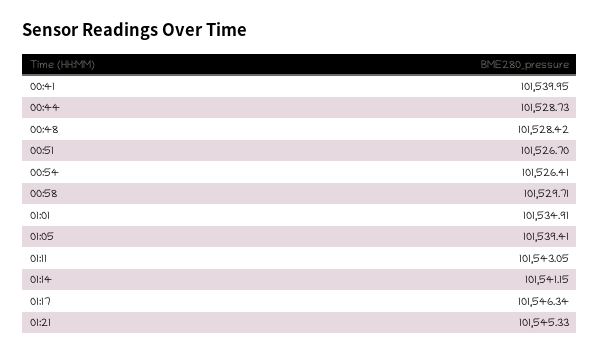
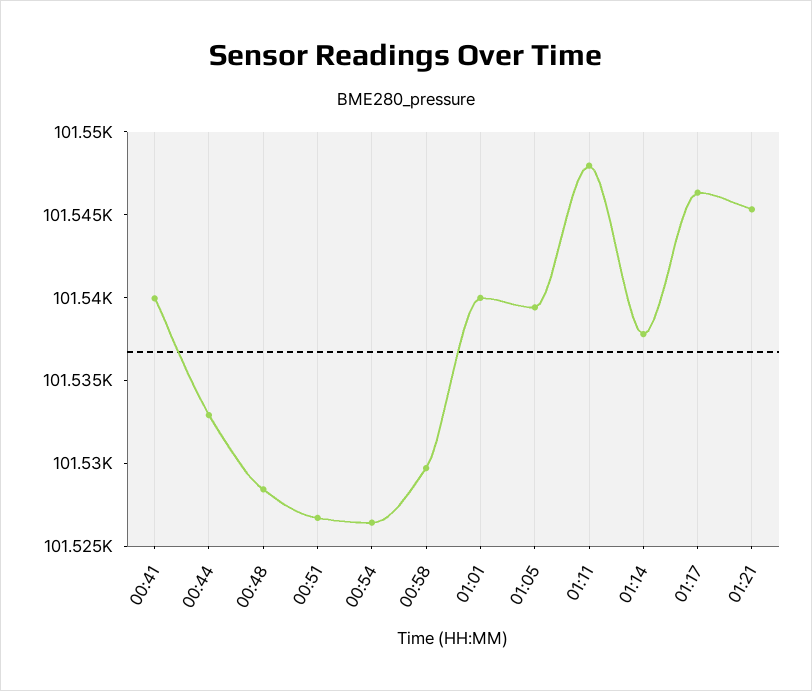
  {
    "00:41": 101539.95,
-   "00:44": 101528.73,
+   "00:44": 101533,
    "00:48": 101528.42,
    "00:51": 101526.7,
    "00:54": 101526.41,
    "00:58": 101529.71,
-   "01:01": 101534.91,
+   "01:01": 101540,
    "01:05": 101539.41,
-   "01:11": 101543.05,
+   "01:11": 101548,
-   "01:14": 101541.15,
+   "01:14": 101538,
    "01:17": 101546.34,
    "01:21": 101545.33
  }

